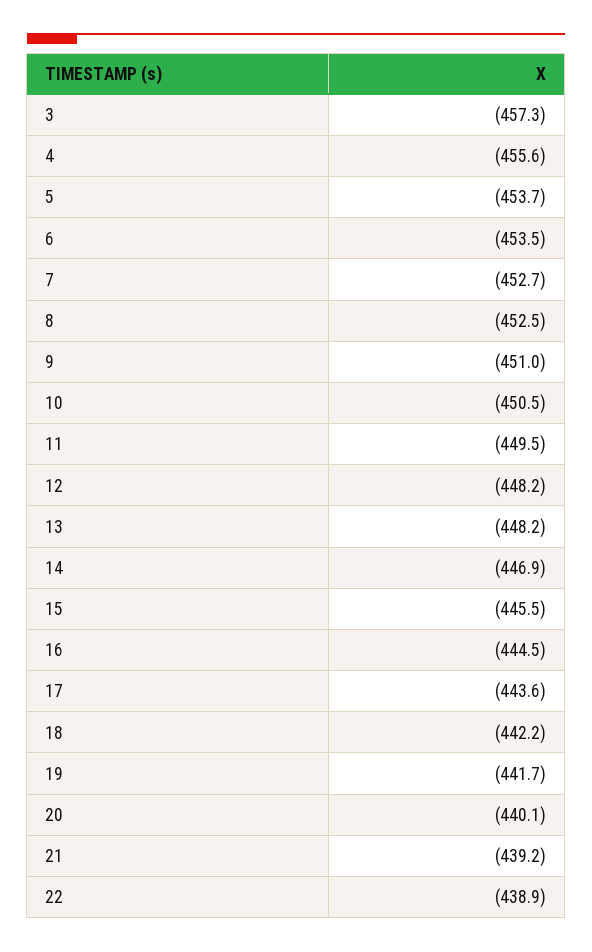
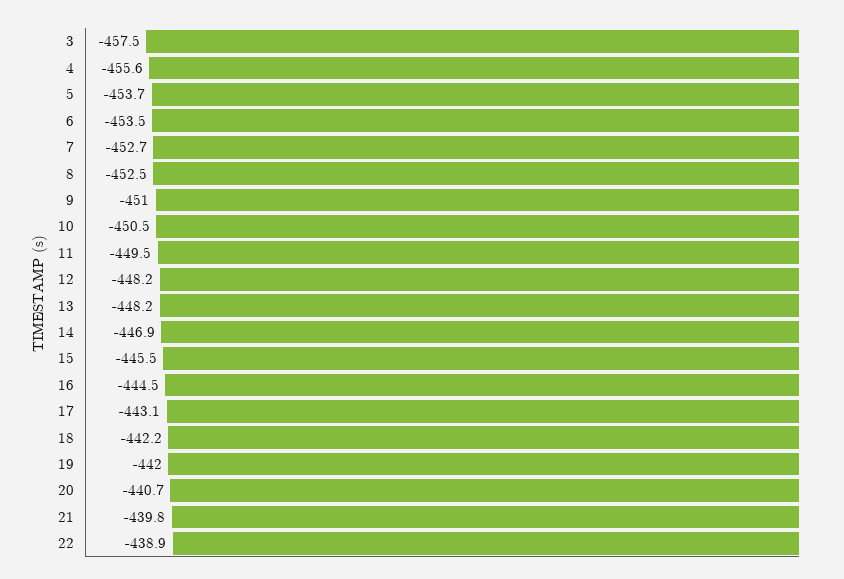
  {
-   "3": -457.3,
+   "3": -457.5,
    "4": -455.6,
    "5": -453.7,
    "6": -453.5,
    "7": -452.7,
    "8": -452.5,
    "9": -451,
    "10": -450.5,
    "11": -449.5,
    "12": -448.2,
    "13": -448.2,
    "14": -446.9,
    "15": -445.5,
    "16": -444.5,
-   "17": -443.6,
+   "17": -443.1,
    "18": -442.2,
-   "19": -441.7,
+   "19": -442,
-   "20": -440.1,
+   "20": -440.7,
-   "21": -439.2,
+   "21": -439.8,
    "22": -438.9
  }

